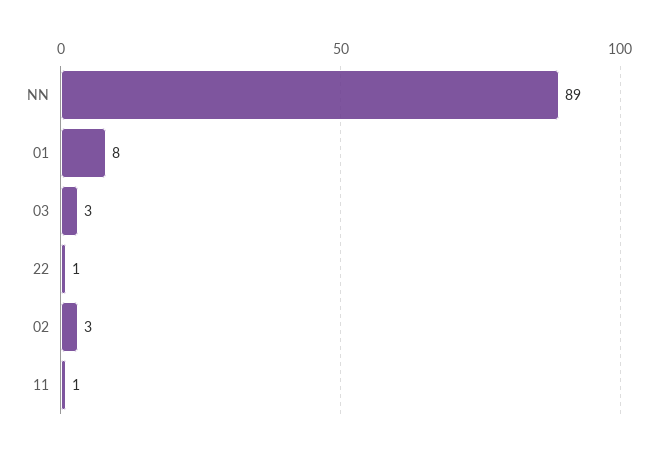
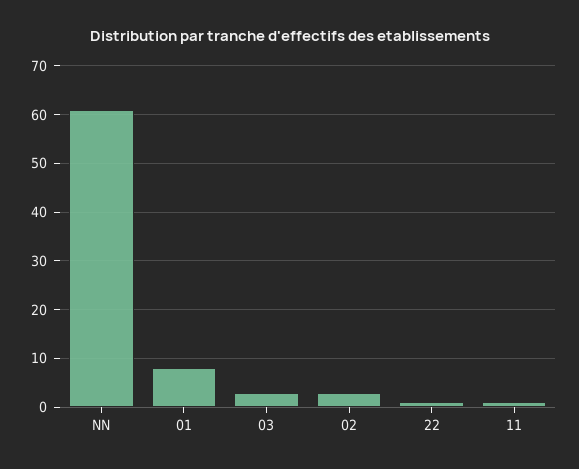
  {
-   "NN": 89,
+   "NN": 60,
    "01": 8,
    "03": 3,
    "22": 1,
    "02": 3,
    "11": 1
  }

